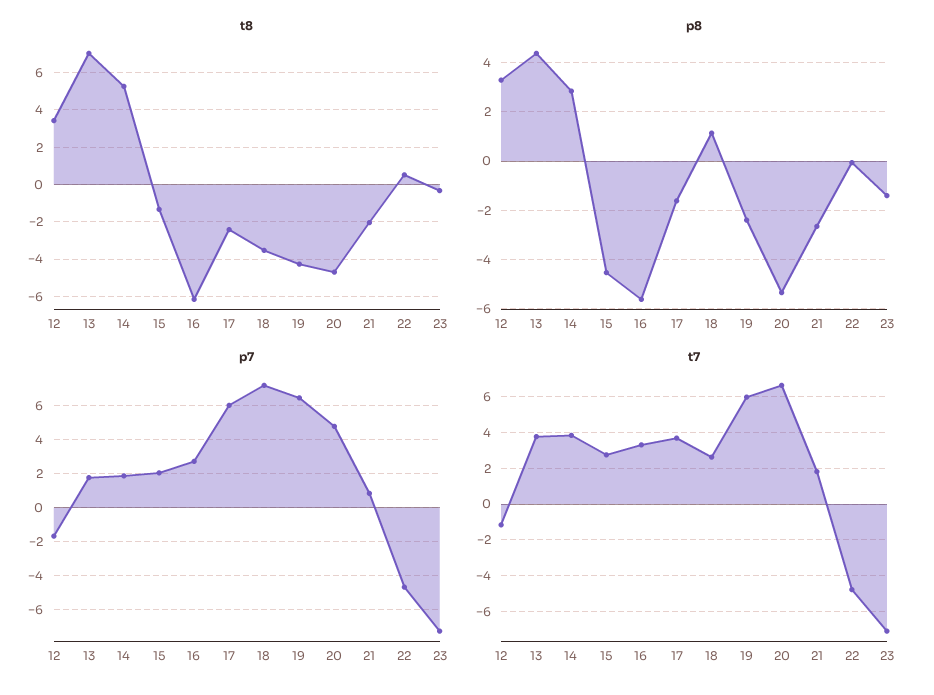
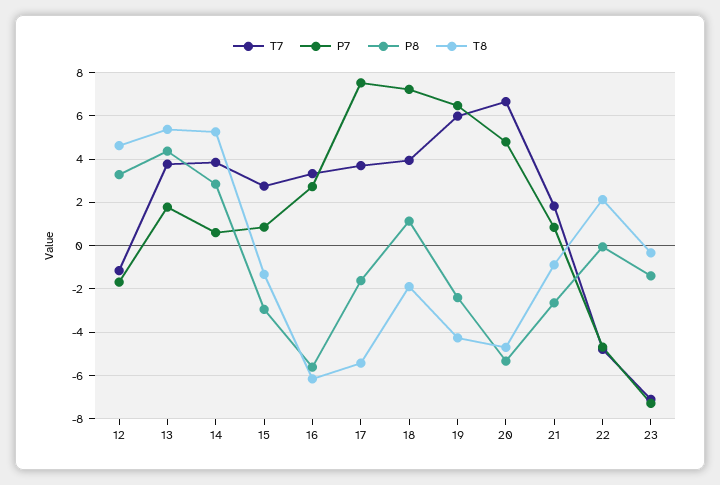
  {
    "t8": {
-     "12": 3.5,
+     "12": 4.5,
-     "13": 7,
+     "13": 5.5,
      "14": 5.5,
      "15": -1.5,
      "16": -6,
-     "17": -2.5,
+     "17": -5.5,
-     "18": -3.5,
+     "18": -2,
      "19": -4.5,
      "20": -4.5,
-     "21": -2,
+     "21": -1,
-     "22": 0.5,
+     "22": 2,
      "23": -0.5
    },
    "p8": {
      "12": 3.25,
      "13": 4.25,
      "14": 2.75,
-     "15": -4.5,
+     "15": -3,
      "16": -5.5,
      "17": -1.5,
      "18": 1.25,
      "19": -2.5,
      "20": -5.25,
      "21": -2.75,
      "22": 0,
      "23": -1.5
    },
    "p7": {
      "12": -1.5,
      "13": 2,
-     "14": 2,
+     "14": 0.5,
-     "15": 2,
+     "15": 1,
      "16": 2.5,
-     "17": 6,
+     "17": 7.5,
      "18": 7,
      "19": 6.5,
      "20": 5,
      "21": 1,
      "22": -4.5,
      "23": -7.5
    },
    "t7": {
      "12": -1,
      "13": 4,
      "14": 4,
      "15": 3,
      "16": 3.5,
      "17": 3.5,
-     "18": 2.5,
+     "18": 4,
      "19": 6,
      "20": 6.5,
      "21": 2,
      "22": -5,
      "23": -7
    }
  }

